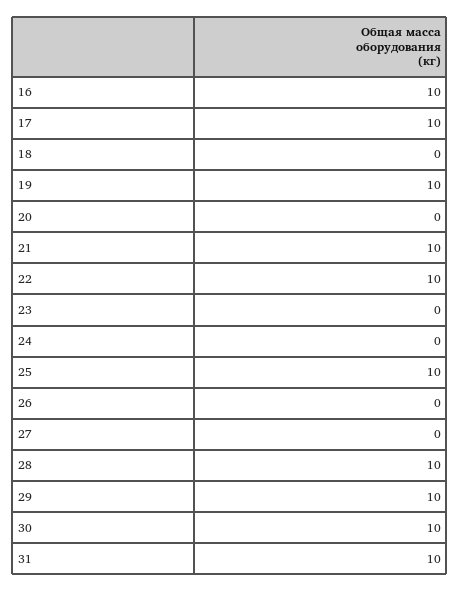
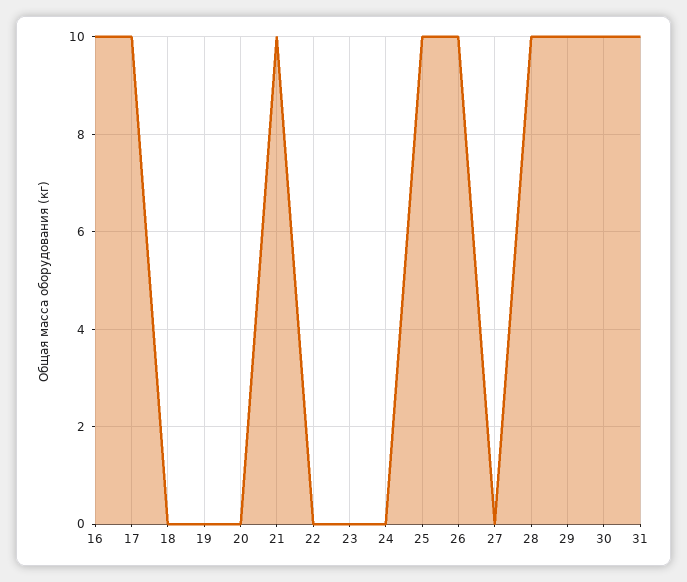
  {
    "16": 10,
    "17": 10,
    "18": 0,
-   "19": 10,
+   "19": 0,
    "20": 0,
    "21": 10,
-   "22": 10,
+   "22": 0,
    "23": 0,
    "24": 0,
    "25": 10,
-   "26": 0,
+   "26": 10,
    "27": 0,
    "28": 10,
    "29": 10,
    "30": 10,
    "31": 10
  }

